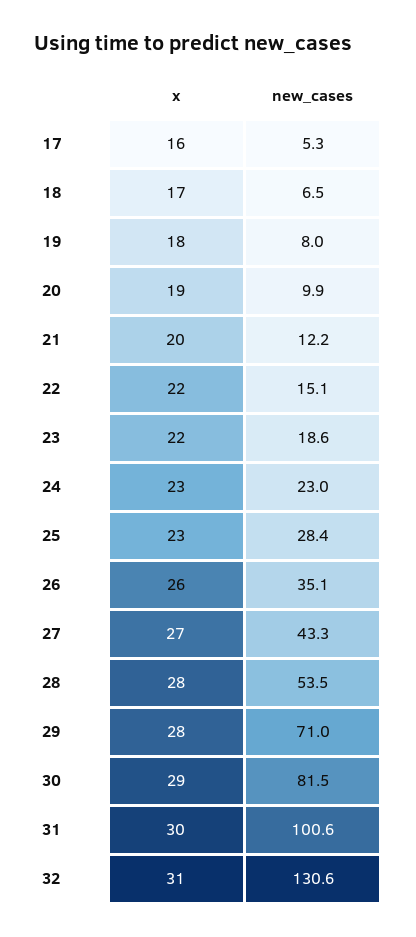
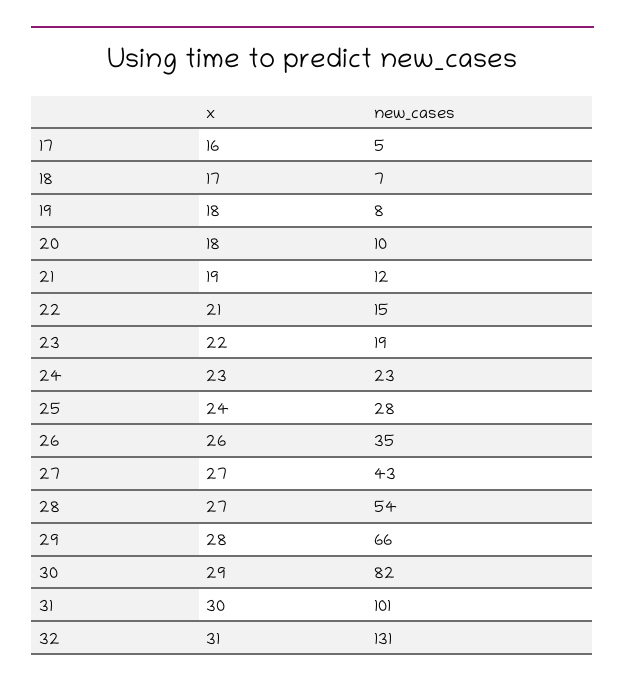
  {
    "x": {
      "17": 16,
      "18": 17,
      "19": 18,
-     "20": 19,
+     "20": 18,
-     "21": 20,
+     "21": 19,
-     "22": 22,
+     "22": 21,
      "23": 22,
      "24": 23,
-     "25": 23,
+     "25": 24,
      "26": 26,
      "27": 27,
-     "28": 28,
+     "28": 27,
      "29": 28,
      "30": 29,
      "31": 30,
      "32": 31
    },
    "new_cases": {
      "17": 5.3,
      "18": 6.5,
      "19": 8,
      "20": 9.9,
      "21": 12.2,
      "22": 15.1,
      "23": 18.6,
      "24": 23,
      "25": 28.4,
      "26": 35.1,
      "27": 43.3,
      "28": 53.5,
-     "29": 71,
+     "29": 66,
      "30": 81.5,
      "31": 100.6,
      "32": 130.6
    }
  }

